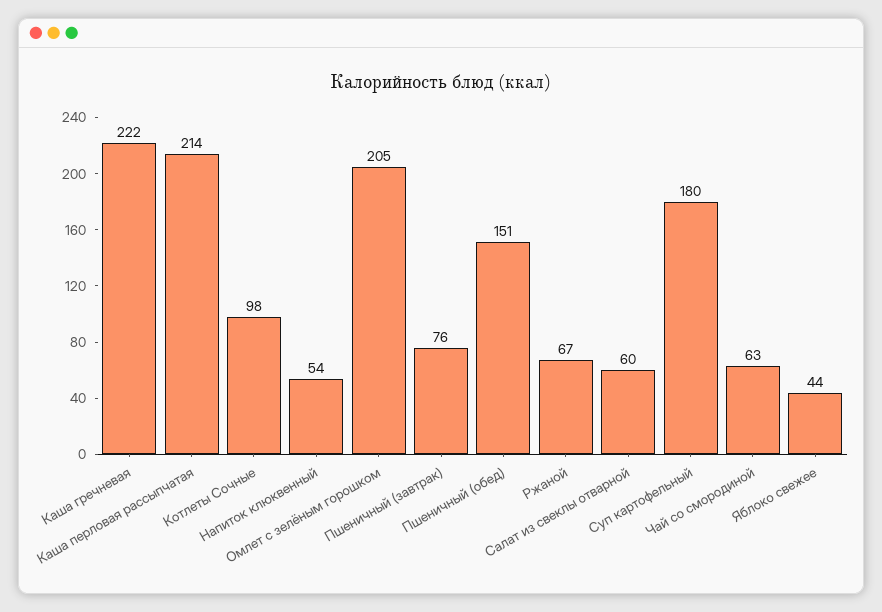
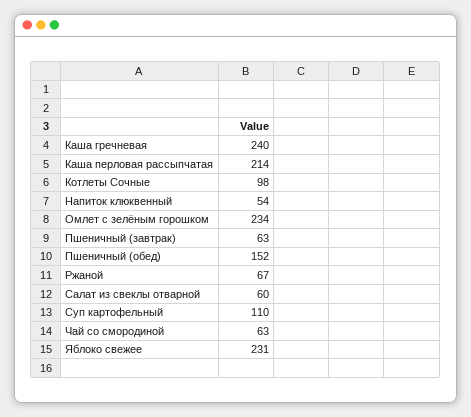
  {
-   "Каша гречневая": 222,
+   "Каша гречневая": 240,
    "Каша перловая рассыпчатая": 214,
    "Котлеты Сочные": 98,
    "Напиток клюквенный": 54,
-   "Омлет с зелёным горошком": 205,
+   "Омлет с зелёным горошком": 234,
-   "Пшеничный (завтрак)": 76,
+   "Пшеничный (завтрак)": 63,
-   "Пшеничный (обед)": 151,
+   "Пшеничный (обед)": 152,
    "Ржаной": 67,
    "Салат из свеклы отварной": 60,
-   "Суп картофельный": 180,
+   "Суп картофельный": 110,
    "Чай со смородиной": 63,
-   "Яблоко свежее": 44
+   "Яблоко свежее": 231
  }

